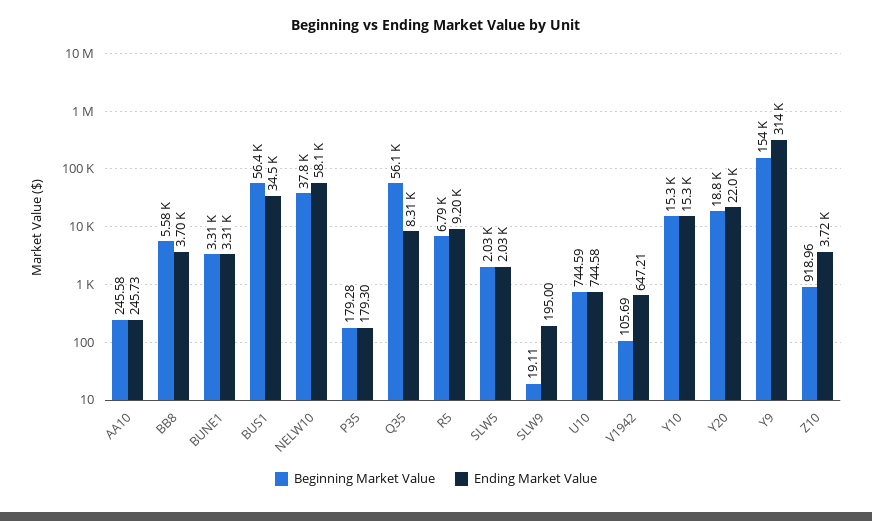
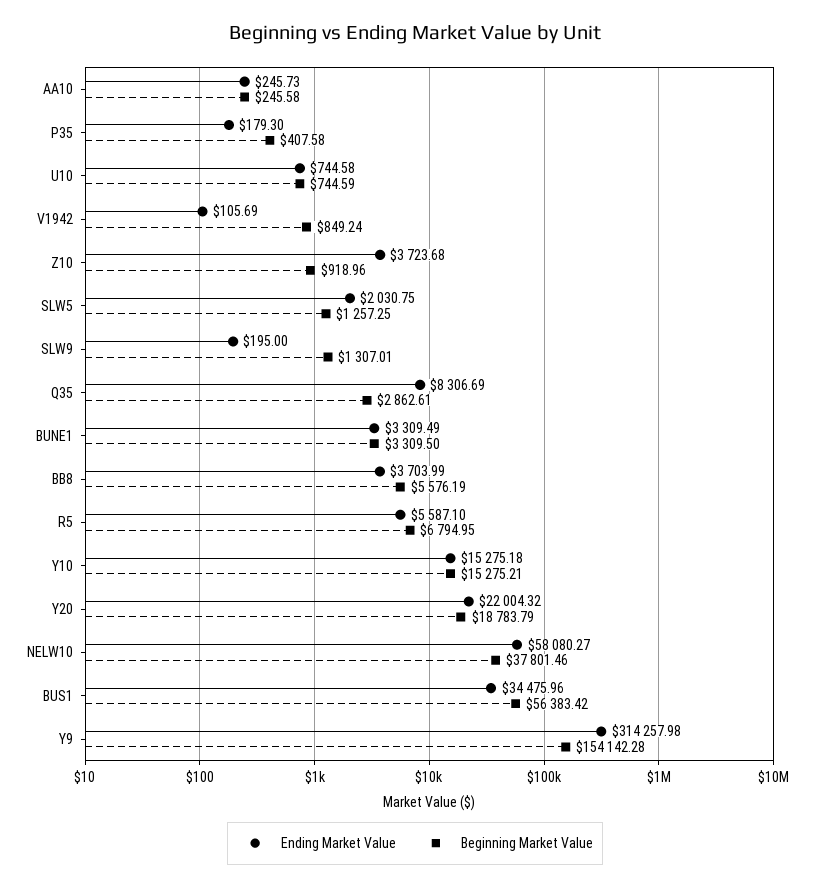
  {
    "Beginning Market Value": {
      "AA10": 245.58,
      "BB8": 5576.19,
      "BUNE1": 3309.5,
      "BUS1": 56383.42,
      "NELW10": 37801.46,
-     "P35": 179.28,
+     "P35": 407.58,
-     "Q35": 56100,
+     "Q35": 2862.61,
      "R5": 6794.95,
-     "SLW5": 2030,
+     "SLW5": 1257.25,
-     "SLW9": 19.11,
+     "SLW9": 1307.01,
      "U10": 744.59,
-     "V1942": 105.69,
+     "V1942": 849.24,
      "Y10": 15275.21,
      "Y20": 18783.79,
      "Y9": 154142.28,
      "Z10": 918.96
    },
    "Ending Market Value": {
      "AA10": 245.73,
      "BB8": 3703.99,
      "BUNE1": 3309.49,
      "BUS1": 34475.96,
      "NELW10": 58080.27,
      "P35": 179.3,
      "Q35": 8306.69,
-     "R5": 9200,
+     "R5": 5587.1,
      "SLW5": 2030.75,
      "SLW9": 195,
      "U10": 744.58,
-     "V1942": 647.21,
+     "V1942": 105.69,
      "Y10": 15275.18,
      "Y20": 22004.32,
      "Y9": 314257.98,
      "Z10": 3723.68
    }
  }

